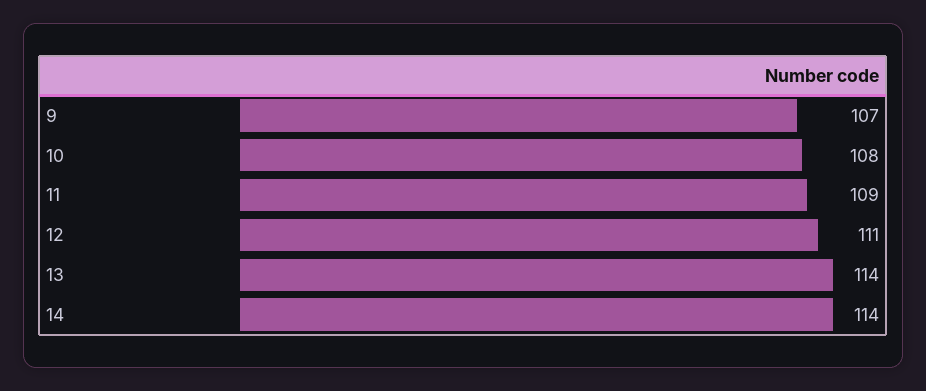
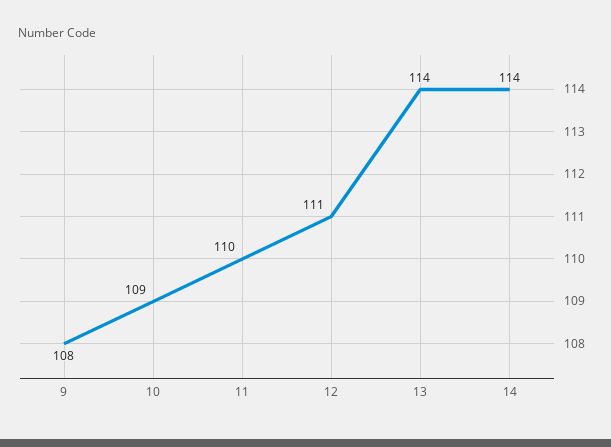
  {
-   "9": 107,
+   "9": 108,
-   "10": 108,
+   "10": 109,
-   "11": 109,
+   "11": 110,
    "12": 111,
    "13": 114,
    "14": 114
  }

